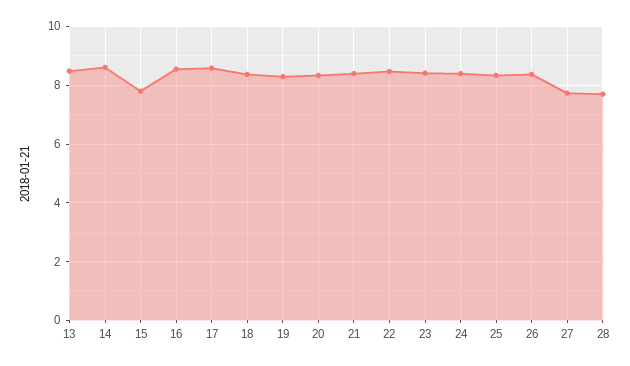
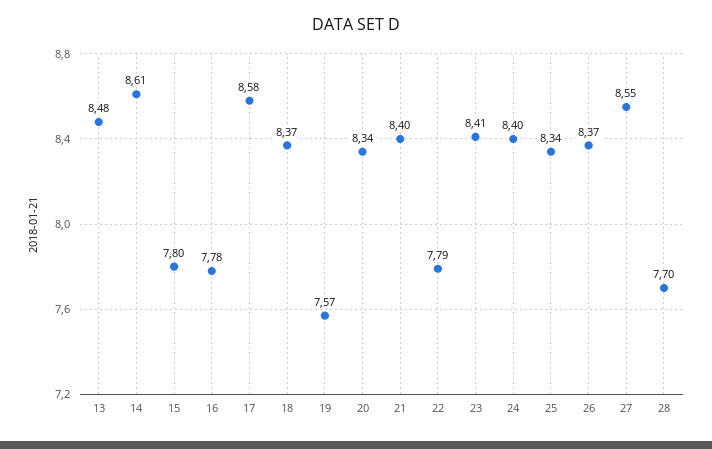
  {
    "13": 8.48,
    "14": 8.61,
    "15": 7.8,
-   "16": 8.5,
+   "16": 7.78,
    "17": 8.58,
    "18": 8.37,
-   "19": 8.25,
+   "19": 7.57,
    "20": 8.34,
    "21": 8.4,
-   "22": 8.5,
+   "22": 7.79,
    "23": 8.41,
    "24": 8.4,
    "25": 8.34,
    "26": 8.37,
-   "27": 7.75,
+   "27": 8.55,
    "28": 7.7
  }

